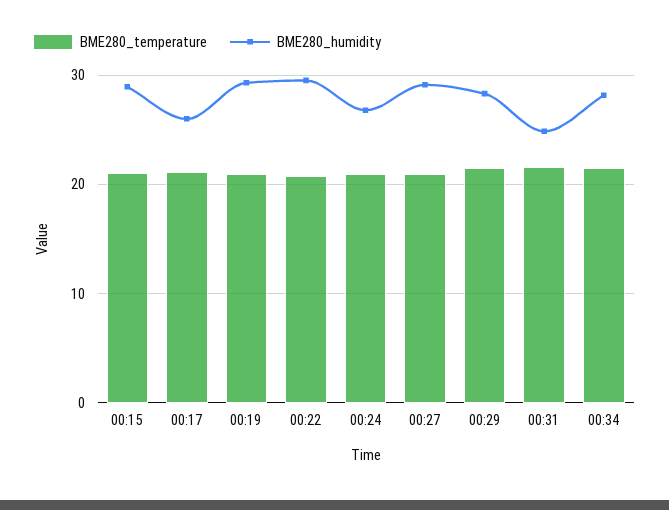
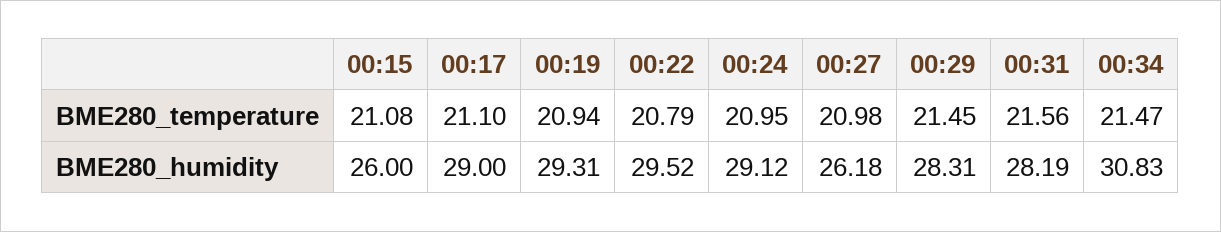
  {
    "BME280_temperature": {
      "00:15": 21.08,
      "00:17": 21.1,
      "00:19": 20.94,
      "00:22": 20.79,
      "00:24": 20.95,
      "00:27": 20.98,
      "00:29": 21.45,
      "00:31": 21.56,
      "00:34": 21.47
    },
    "BME280_humidity": {
-     "00:15": 29,
+     "00:15": 26,
-     "00:17": 26,
+     "00:17": 29,
      "00:19": 29.31,
      "00:22": 29.52,
-     "00:24": 27,
+     "00:24": 29.12,
-     "00:27": 29,
+     "00:27": 26.18,
      "00:29": 28.31,
-     "00:31": 25,
+     "00:31": 28.19,
-     "00:34": 28
+     "00:34": 30.83
    }
  }

